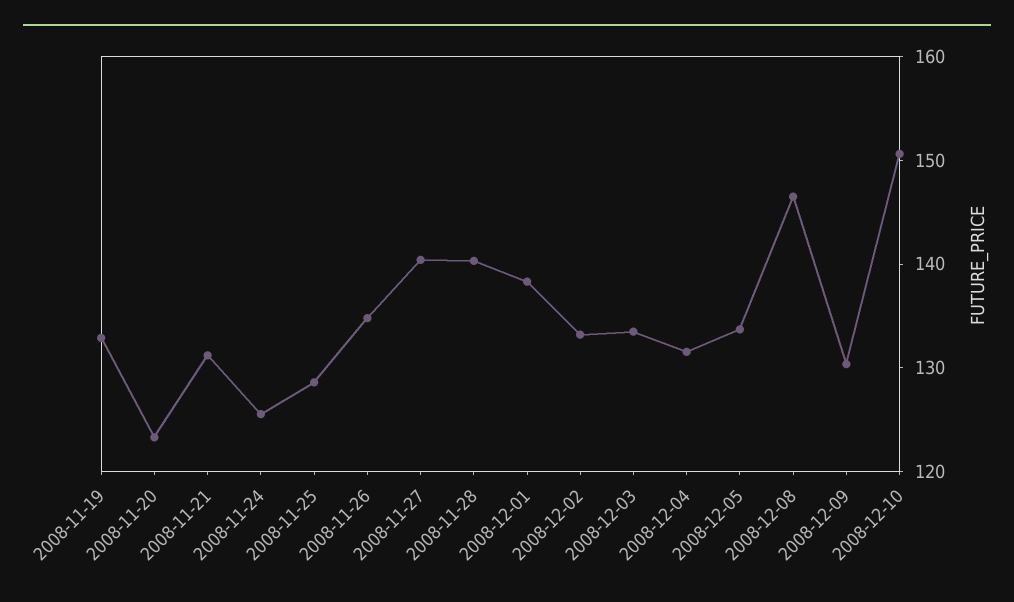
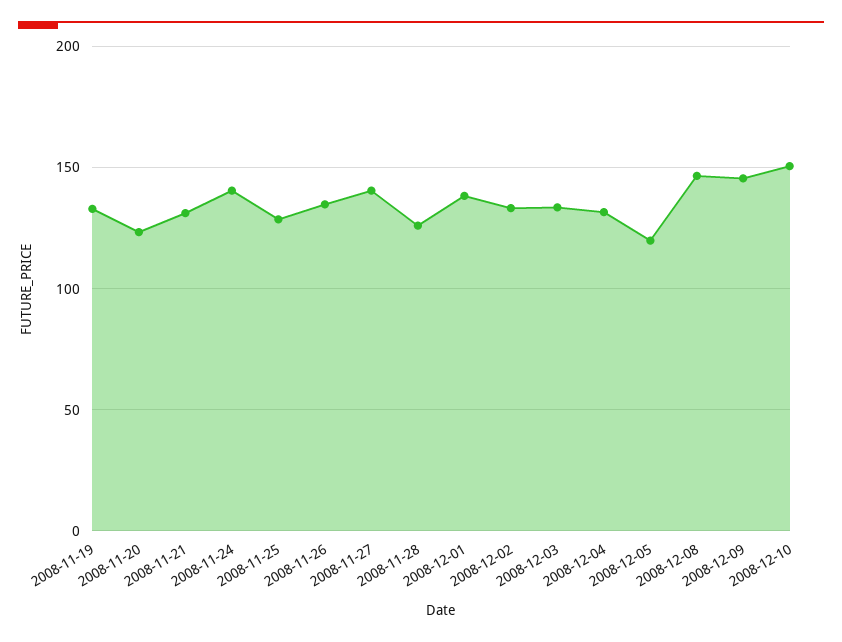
  {
    "2008-11-19": 132,
    "2008-11-20": 124,
    "2008-11-21": 132,
-   "2008-11-24": 126,
+   "2008-11-24": 140,
    "2008-11-25": 128,
    "2008-11-26": 134,
    "2008-11-27": 140,
-   "2008-11-28": 140,
+   "2008-11-28": 125,
    "2008-12-01": 138,
    "2008-12-02": 134,
    "2008-12-03": 134,
    "2008-12-04": 132,
-   "2008-12-05": 134,
+   "2008-12-05": 120,
    "2008-12-08": 146,
-   "2008-12-09": 130,
+   "2008-12-09": 145,
    "2008-12-10": 150
  }

